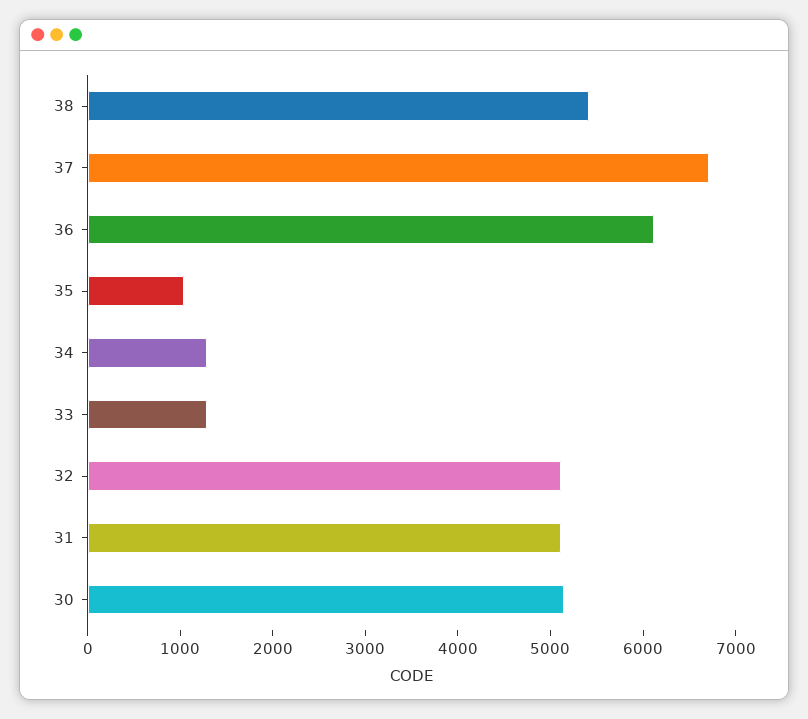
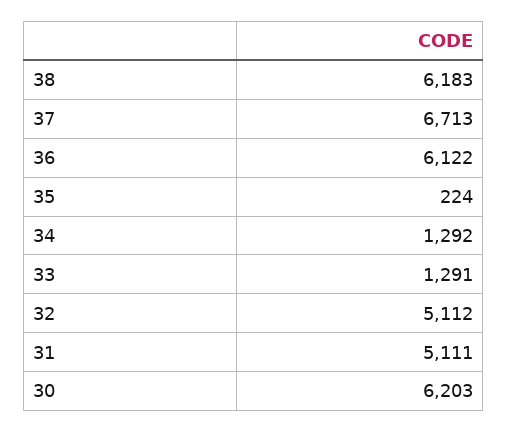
  {
-   "38": 5400,
+   "38": 6183,
    "37": 6713,
    "36": 6122,
-   "35": 1000,
+   "35": 224,
    "34": 1292,
    "33": 1291,
    "32": 5112,
    "31": 5111,
-   "30": 5200
+   "30": 6203
  }

